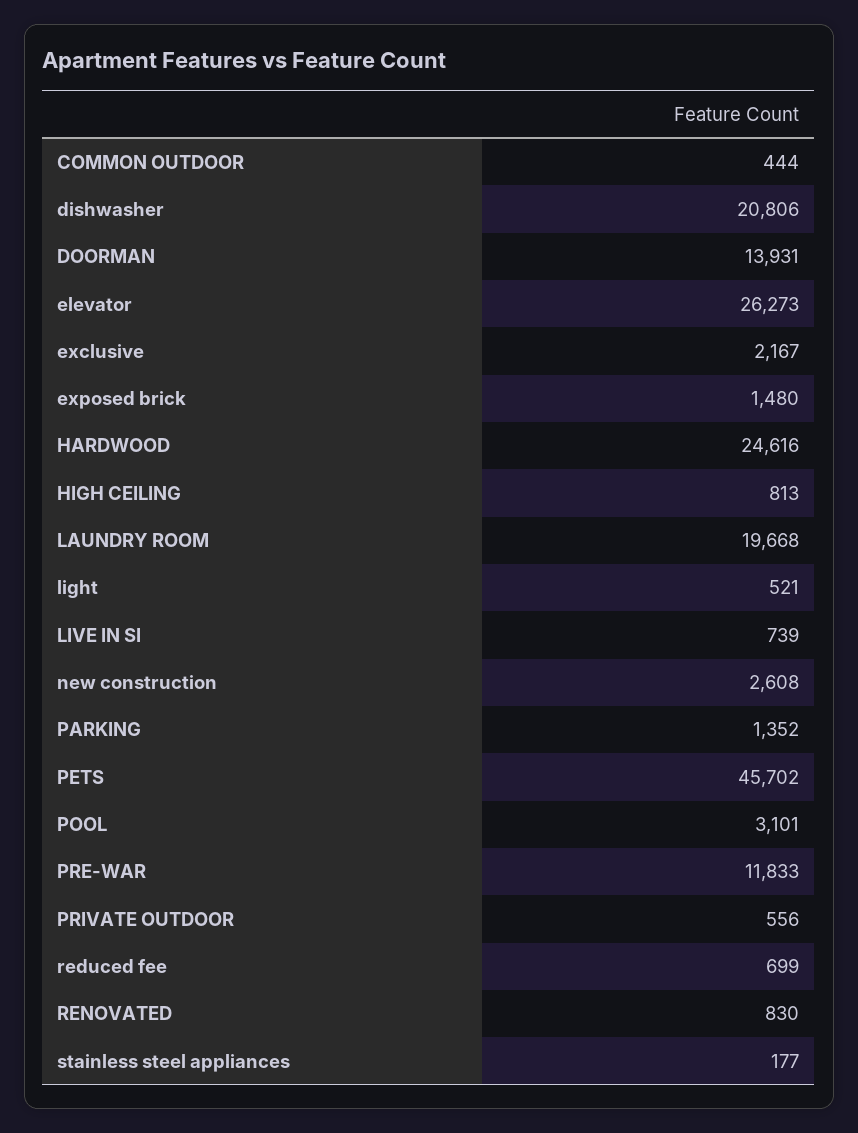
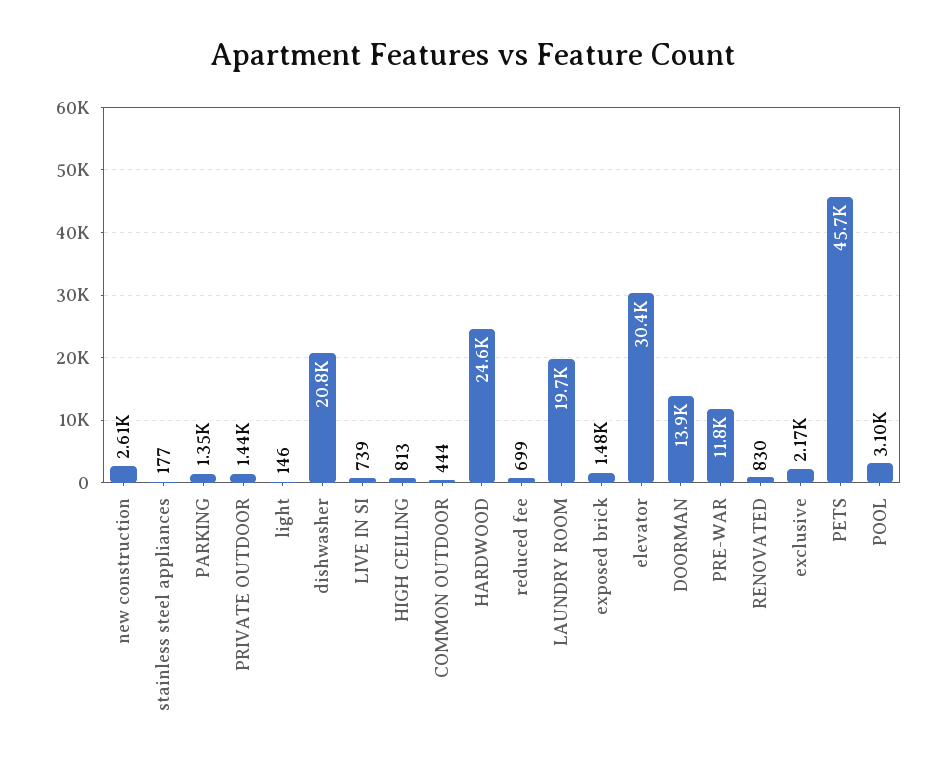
  {
    "COMMON OUTDOOR": 444,
    "dishwasher": 20806,
    "DOORMAN": 13931,
-   "elevator": 26273,
+   "elevator": 30400,
    "exclusive": 2167,
    "exposed brick": 1480,
    "HARDWOOD": 24616,
    "HIGH CEILING": 813,
    "LAUNDRY ROOM": 19668,
-   "light": 521,
+   "light": 146,
    "LIVE IN SI": 739,
    "new construction": 2608,
    "PARKING": 1352,
    "PETS": 45702,
    "POOL": 3101,
    "PRE-WAR": 11833,
-   "PRIVATE OUTDOOR": 556,
+   "PRIVATE OUTDOOR": 1440,
    "reduced fee": 699,
    "RENOVATED": 830,
    "stainless steel appliances": 177
  }

